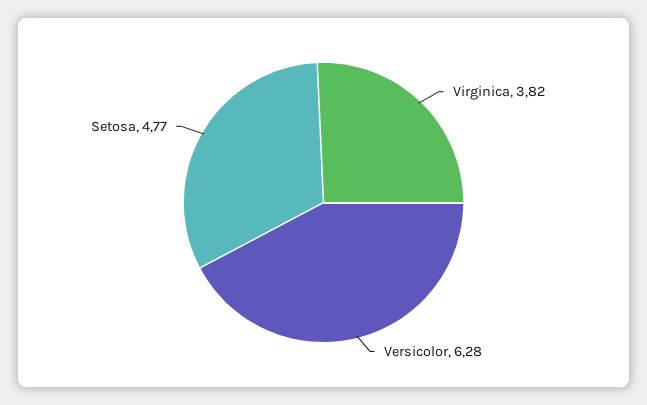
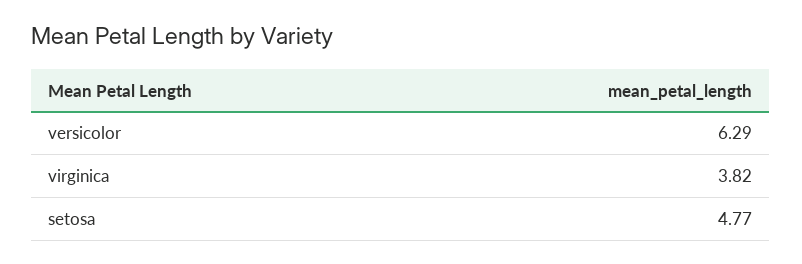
  {
    "Virginica": 3.82,
-   "Versicolor": 6.28,
+   "Versicolor": 6.29,
    "Setosa": 4.77
  }

